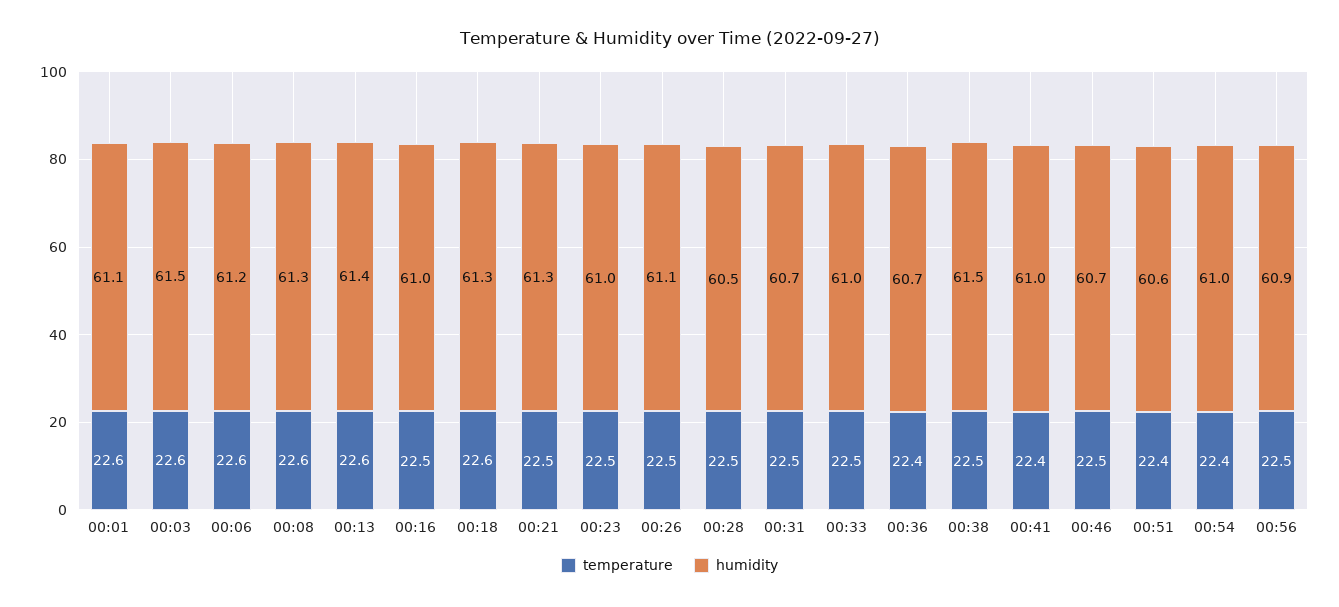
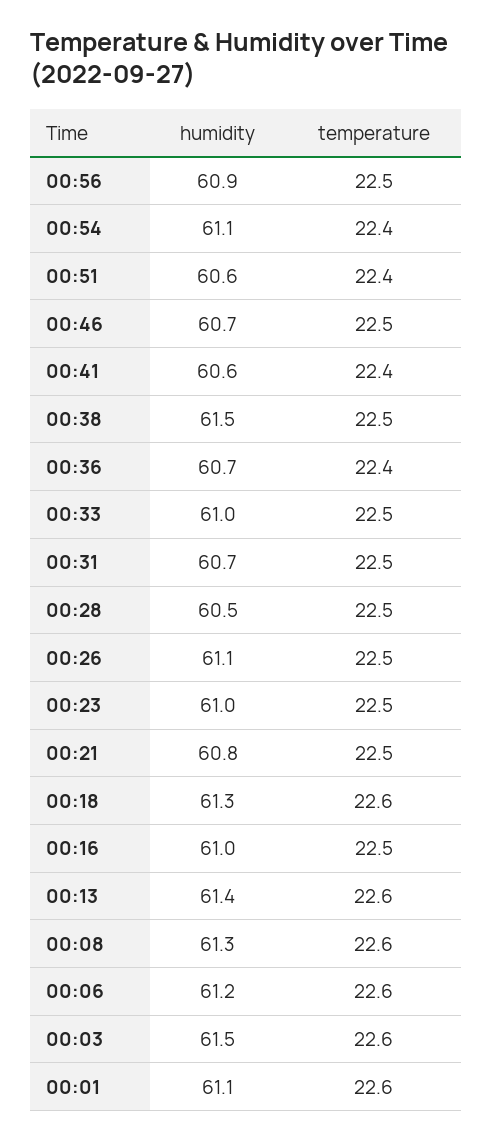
  {
    "temperature": {
      "00:01": 22.6,
      "00:03": 22.6,
      "00:06": 22.6,
      "00:08": 22.6,
      "00:13": 22.6,
      "00:16": 22.5,
      "00:18": 22.6,
      "00:21": 22.5,
      "00:23": 22.5,
      "00:26": 22.5,
      "00:28": 22.5,
      "00:31": 22.5,
      "00:33": 22.5,
      "00:36": 22.4,
      "00:38": 22.5,
      "00:41": 22.4,
      "00:46": 22.5,
      "00:51": 22.4,
      "00:54": 22.4,
      "00:56": 22.5
    },
    "humidity": {
      "00:01": 61.1,
      "00:03": 61.5,
      "00:06": 61.2,
      "00:08": 61.3,
      "00:13": 61.4,
      "00:16": 61,
      "00:18": 61.3,
-     "00:21": 61.3,
+     "00:21": 60.8,
      "00:23": 61,
      "00:26": 61.1,
      "00:28": 60.5,
      "00:31": 60.7,
      "00:33": 61,
      "00:36": 60.7,
      "00:38": 61.5,
-     "00:41": 61,
+     "00:41": 60.6,
      "00:46": 60.7,
      "00:51": 60.6,
-     "00:54": 61,
+     "00:54": 61.1,
      "00:56": 60.9
    }
  }

